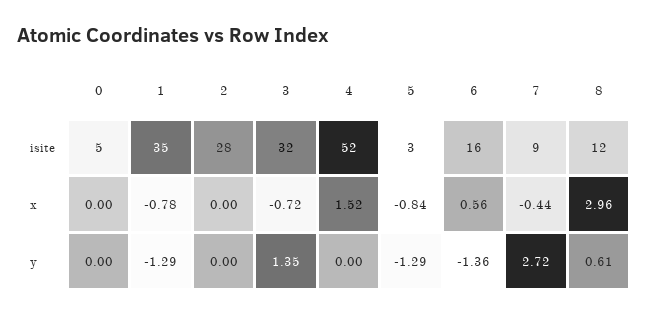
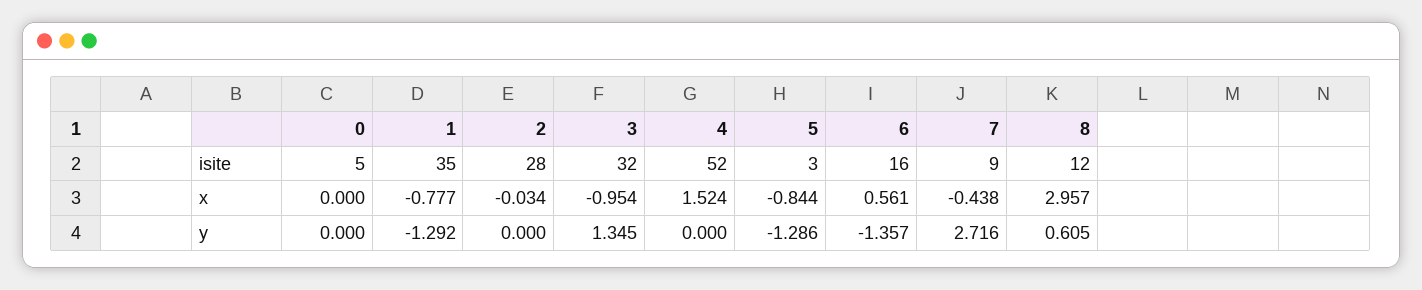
  {
    "0": {
      "isite": 5,
      "x": 0,
      "y": 0
    },
    "1": {
      "isite": 35,
      "x": -0.777,
      "y": -1.292
    },
    "2": {
      "isite": 28,
-     "x": 0,
+     "x": -0.034,
      "y": 0
    },
    "3": {
      "isite": 32,
-     "x": -0.72,
+     "x": -0.954,
      "y": 1.345
    },
    "4": {
      "isite": 52,
      "x": 1.524,
      "y": 0
    },
    "5": {
      "isite": 3,
      "x": -0.844,
      "y": -1.286
    },
    "6": {
      "isite": 16,
      "x": 0.561,
      "y": -1.357
    },
    "7": {
      "isite": 9,
      "x": -0.438,
      "y": 2.716
    },
    "8": {
      "isite": 12,
      "x": 2.957,
      "y": 0.605
    }
  }

